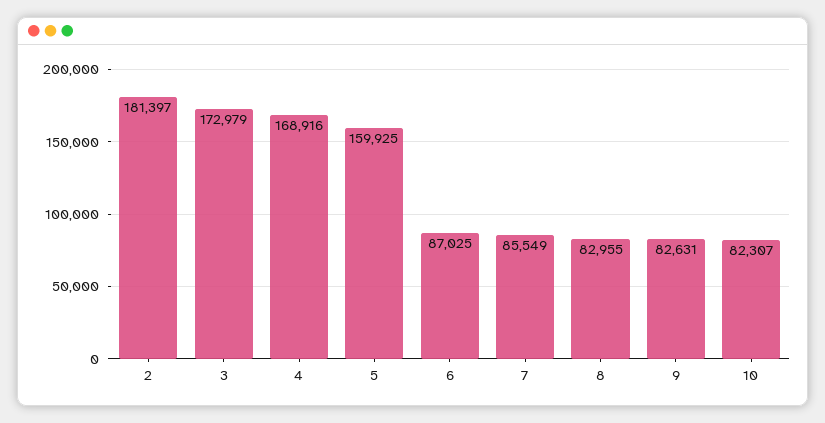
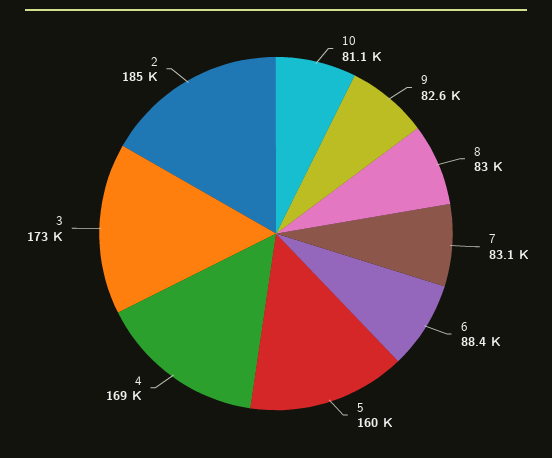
  {
-   "2": 181397,
+   "2": 185000,
    "3": 172979,
    "4": 168916,
    "5": 159925,
-   "6": 87025,
+   "6": 88400,
-   "7": 85549,
+   "7": 83100,
    "8": 82955,
    "9": 82631,
-   "10": 82307
+   "10": 81100
  }

